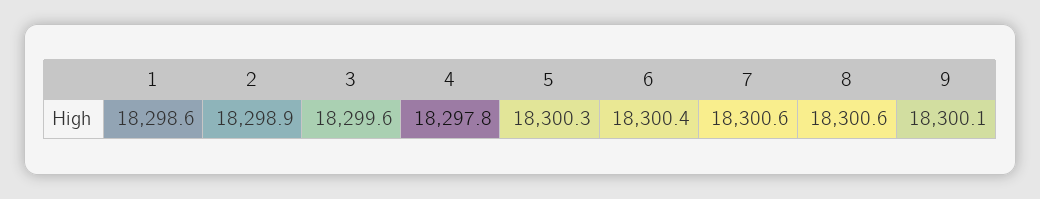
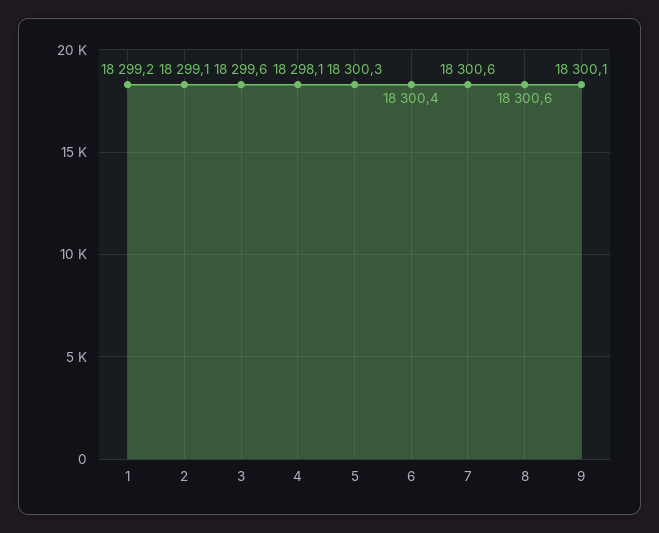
  {
-   "1": 18298.6,
+   "1": 18299.2,
-   "2": 18298.9,
+   "2": 18299.1,
    "3": 18299.6,
-   "4": 18297.8,
+   "4": 18298.1,
    "5": 18300.3,
    "6": 18300.4,
    "7": 18300.6,
    "8": 18300.6,
    "9": 18300.1
  }

